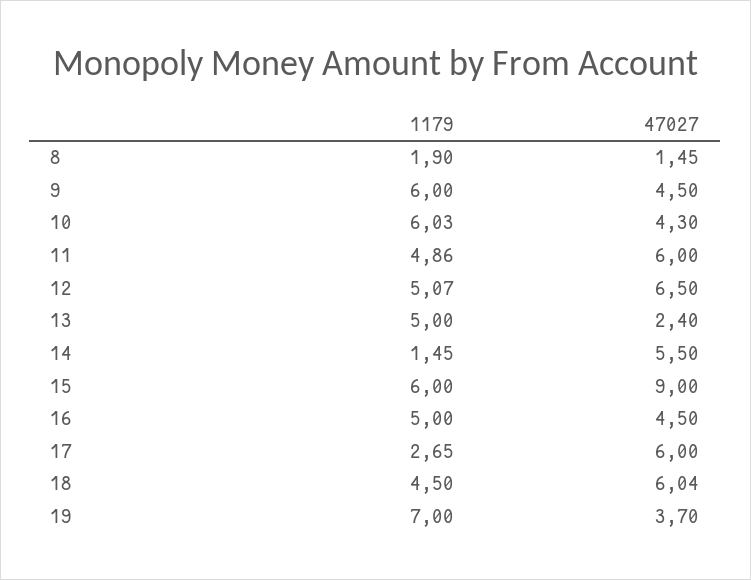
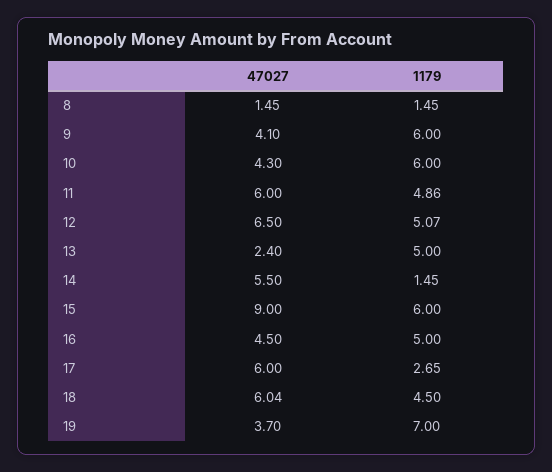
  {
    "1179": {
-     "8": 1.9,
+     "8": 1.45,
      "9": 6,
-     "10": 6.03,
+     "10": 6,
      "11": 4.86,
      "12": 5.07,
      "13": 5,
      "14": 1.45,
      "15": 6,
      "16": 5,
      "17": 2.65,
      "18": 4.5,
      "19": 7
    },
    "47027": {
      "8": 1.45,
-     "9": 4.5,
+     "9": 4.1,
      "10": 4.3,
      "11": 6,
      "12": 6.5,
      "13": 2.4,
      "14": 5.5,
      "15": 9,
      "16": 4.5,
      "17": 6,
      "18": 6.04,
      "19": 3.7
    }
  }

